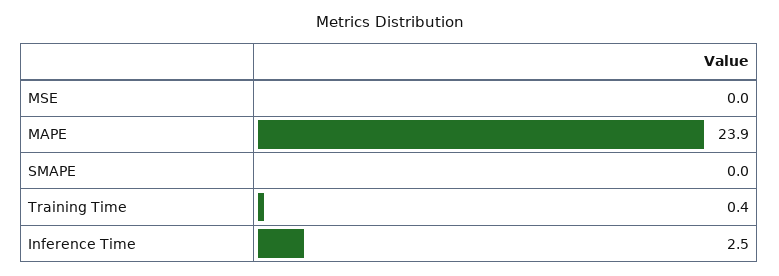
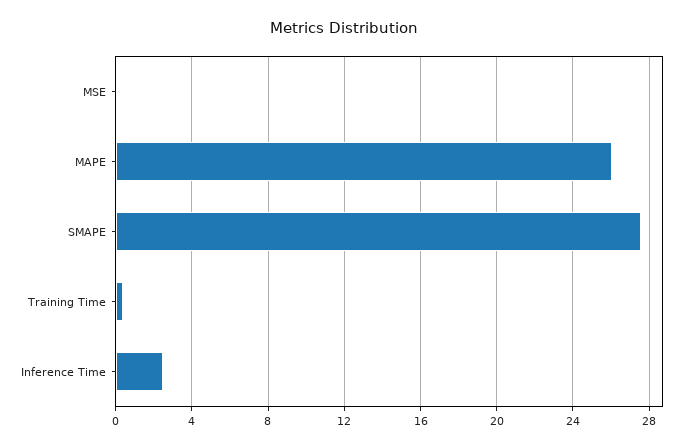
  {
    "MSE": 0,
-   "MAPE": 23.9,
+   "MAPE": 26,
-   "SMAPE": 0,
+   "SMAPE": 27.5,
    "Training Time": 0.4,
    "Inference Time": 2.5
  }

